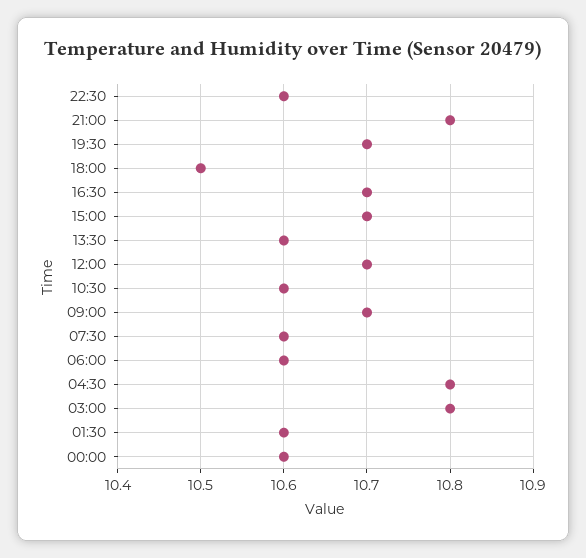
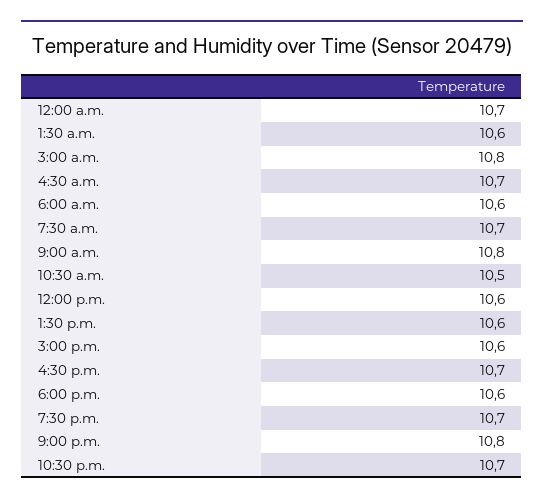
  {
-   "22:30": 10.6,
+   "22:30": 10.7,
    "21:00": 10.8,
    "19:30": 10.7,
-   "18:00": 10.5,
+   "18:00": 10.6,
    "16:30": 10.7,
-   "15:00": 10.7,
+   "15:00": 10.6,
    "13:30": 10.6,
-   "12:00": 10.7,
+   "12:00": 10.6,
-   "10:30": 10.6,
+   "10:30": 10.5,
-   "09:00": 10.7,
+   "09:00": 10.8,
-   "07:30": 10.6,
+   "07:30": 10.7,
    "06:00": 10.6,
-   "04:30": 10.8,
+   "04:30": 10.7,
    "03:00": 10.8,
    "01:30": 10.6,
-   "00:00": 10.6
+   "00:00": 10.7
  }

